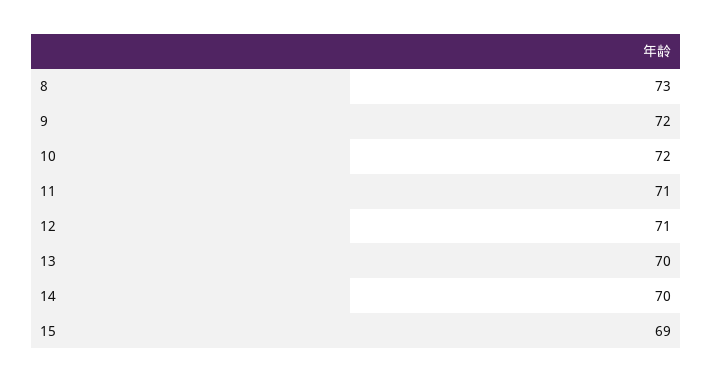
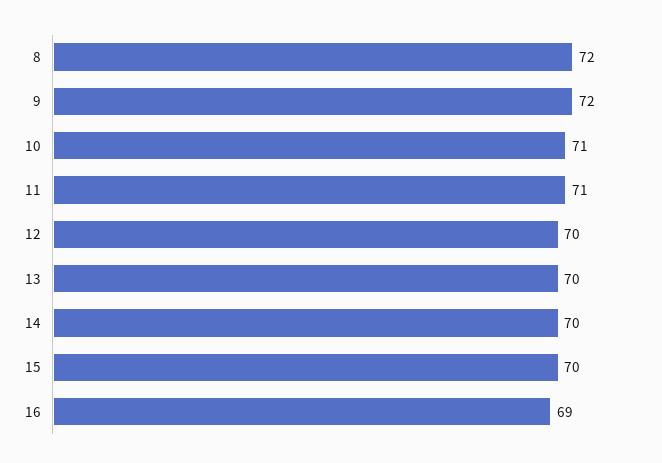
  {
-   "8": 73,
+   "8": 72,
    "9": 72,
-   "10": 72,
+   "10": 71,
    "11": 71,
-   "12": 71,
+   "12": 70,
    "13": 70,
    "14": 70,
-   "15": 69
+   "15": 70,
+   "16": 69
  }

